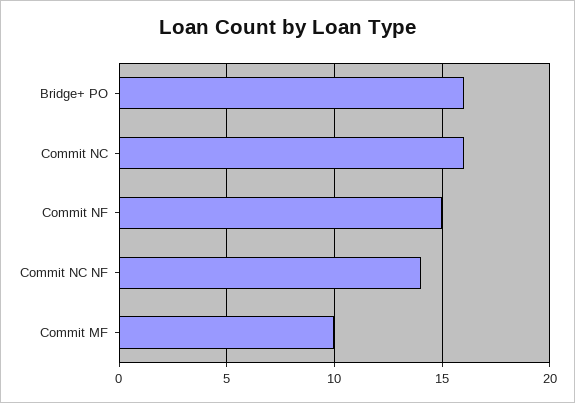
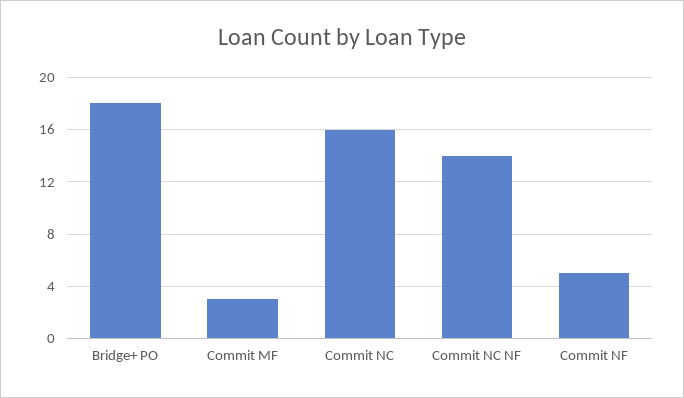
  {
-   "Bridge+ PO": 16,
+   "Bridge+ PO": 18,
    "Commit NC": 16,
-   "Commit NF": 15,
+   "Commit NF": 5,
    "Commit NC NF": 14,
-   "Commit MF": 10
+   "Commit MF": 3
  }

